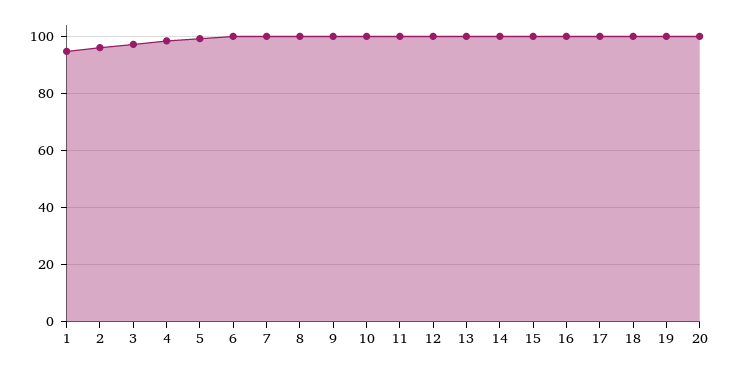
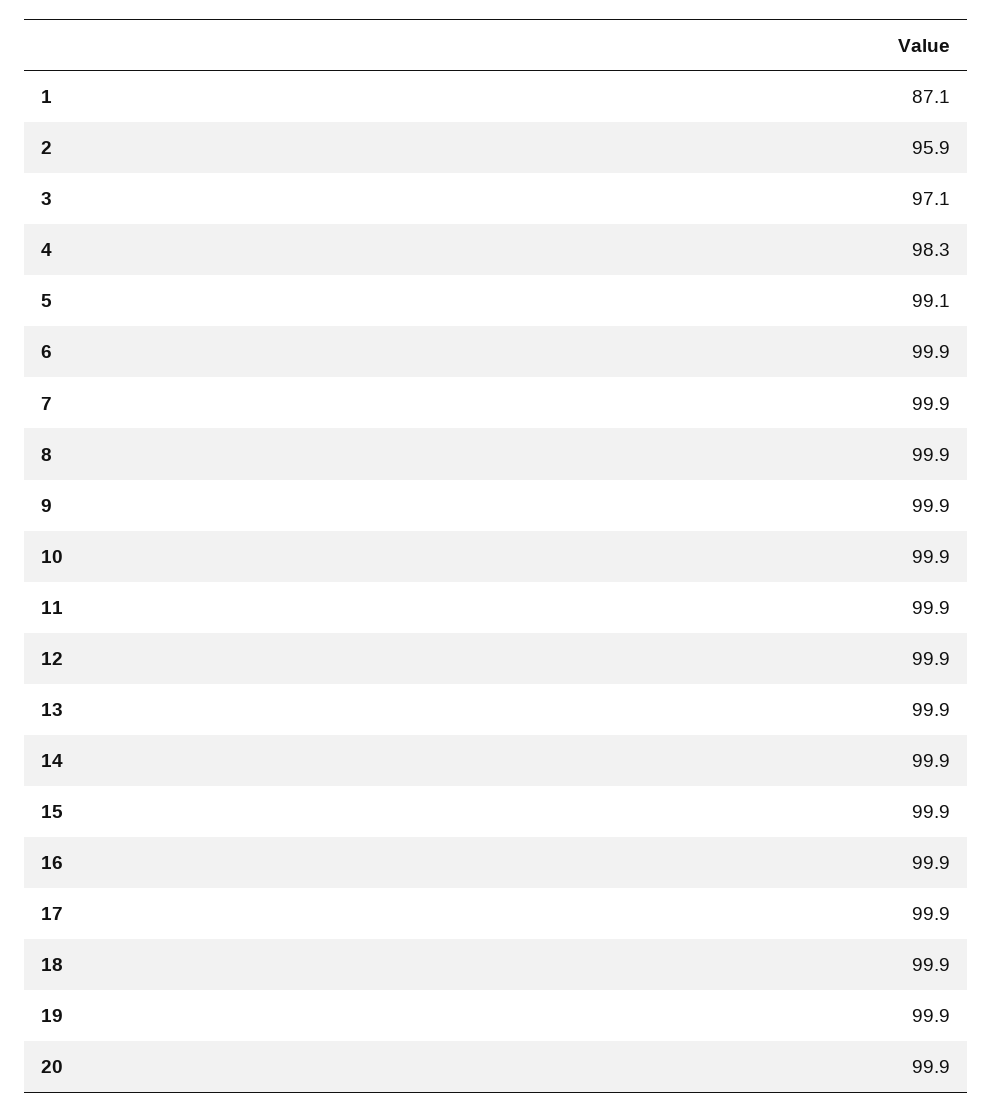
  {
-   "1": 95,
+   "1": 87.1,
    "2": 95.9,
    "3": 97.1,
    "4": 98.3,
    "5": 99.1,
    "6": 99.9,
    "7": 99.9,
    "8": 99.9,
    "9": 99.9,
    "10": 99.9,
    "11": 99.9,
    "12": 99.9,
    "13": 99.9,
    "14": 99.9,
    "15": 99.9,
    "16": 99.9,
    "17": 99.9,
    "18": 99.9,
    "19": 99.9,
    "20": 99.9
  }

